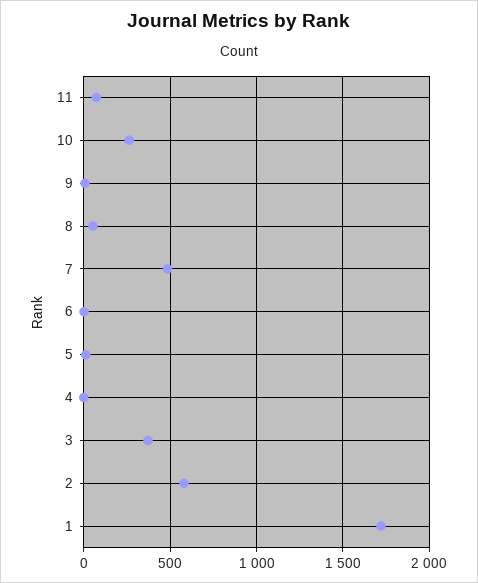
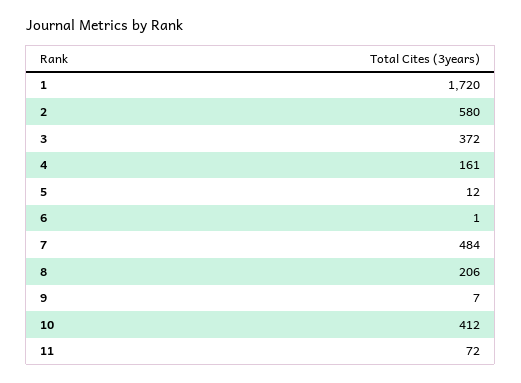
  {
    "11": 72,
-   "10": 250,
+   "10": 412,
    "9": 7,
-   "8": 50,
+   "8": 206,
    "7": 484,
    "6": 1,
    "5": 12,
-   "4": 0,
+   "4": 161,
    "3": 372,
    "2": 580,
    "1": 1720
  }

